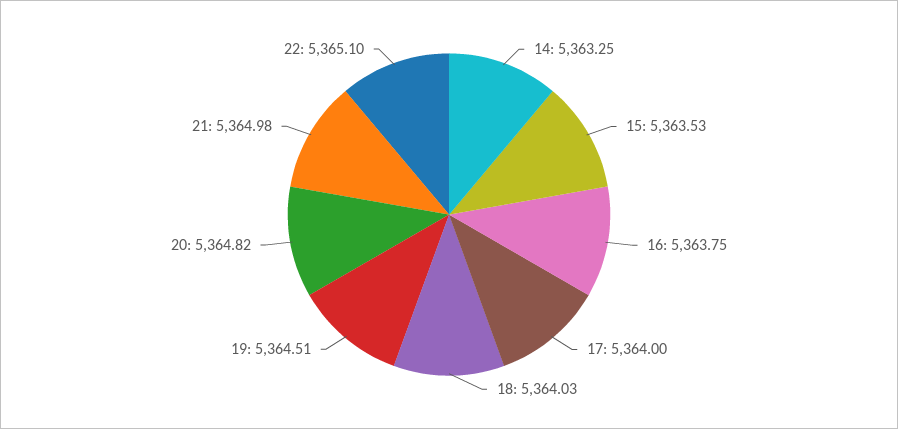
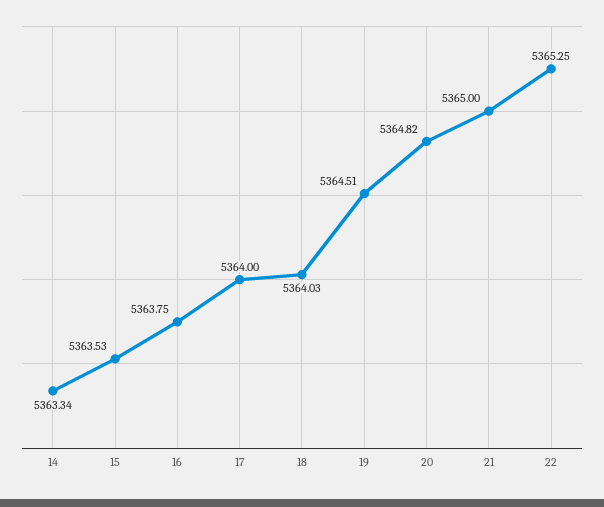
  {
-   "14": 5363.25,
+   "14": 5363.34,
    "15": 5363.53,
    "16": 5363.75,
    "17": 5364,
    "18": 5364.03,
    "19": 5364.51,
    "20": 5364.82,
-   "21": 5364.98,
+   "21": 5365,
-   "22": 5365.1
+   "22": 5365.25
  }

